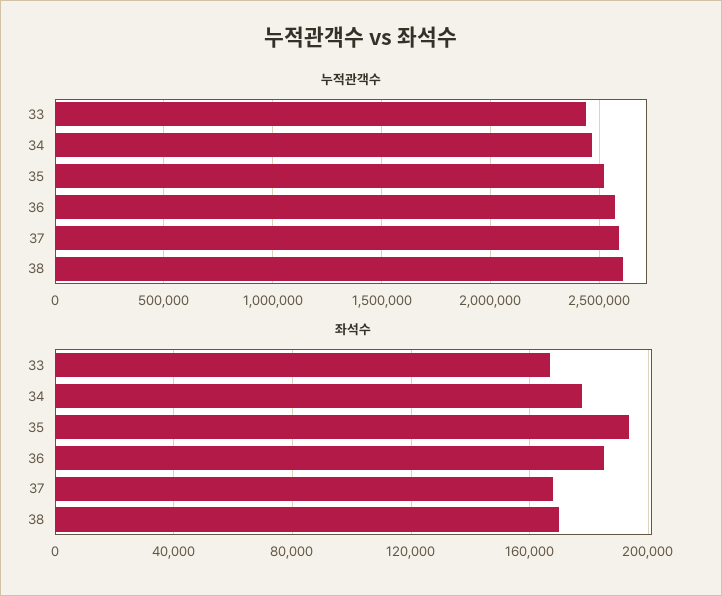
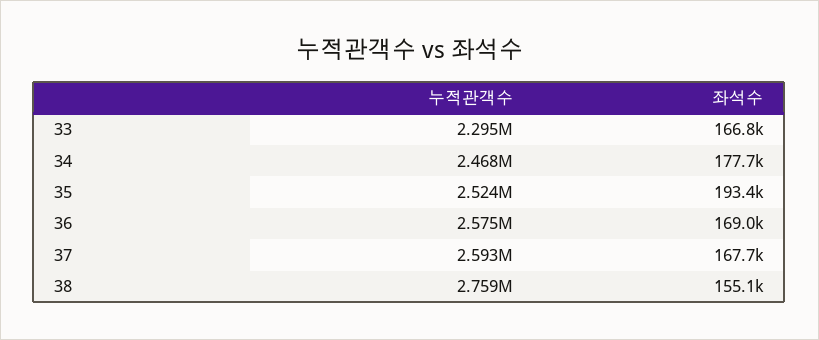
  {
    "누적관객수": {
-     "33": 2450000,
+     "33": 2295000,
      "34": 2468000,
      "35": 2524000,
      "36": 2575000,
      "37": 2593000,
-     "38": 2600000
+     "38": 2759000
    },
    "좌석수": {
      "33": 166800,
      "34": 177700,
      "35": 193400,
-     "36": 185000,
+     "36": 169000,
      "37": 167700,
-     "38": 170000
+     "38": 155100
    }
  }

